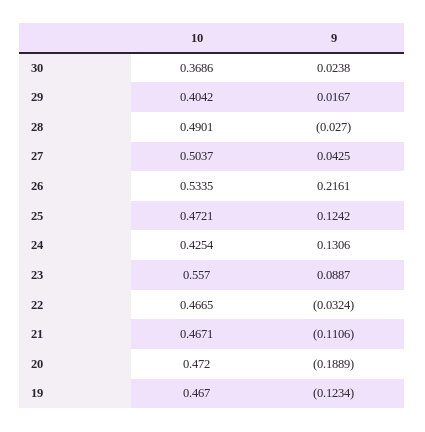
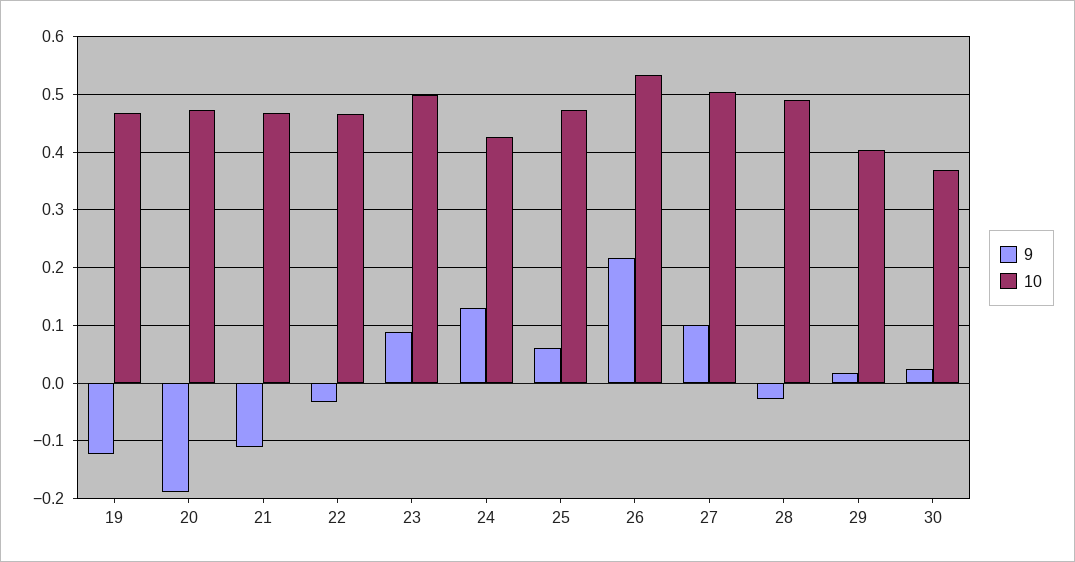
  {
    "10": {
      "30": 0.3686,
      "29": 0.4042,
      "28": 0.4901,
      "27": 0.5037,
      "26": 0.5335,
      "25": 0.4721,
      "24": 0.4254,
-     "23": 0.557,
+     "23": 0.5,
      "22": 0.4665,
      "21": 0.4671,
      "20": 0.472,
      "19": 0.467
    },
    "9": {
      "30": 0.0238,
      "29": 0.0167,
      "28": -0.027,
-     "27": 0.0425,
+     "27": 0.1,
      "26": 0.2161,
-     "25": 0.1242,
+     "25": 0.06,
      "24": 0.1306,
      "23": 0.0887,
      "22": -0.0324,
      "21": -0.1106,
      "20": -0.1889,
      "19": -0.1234
    }
  }

